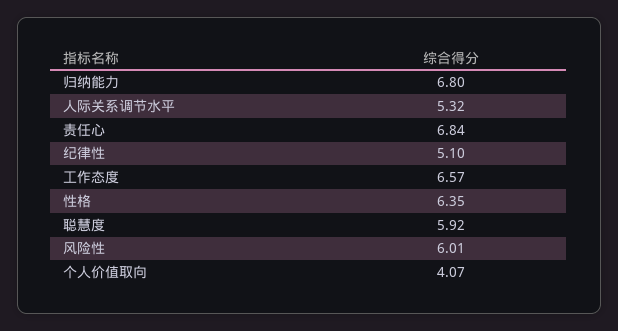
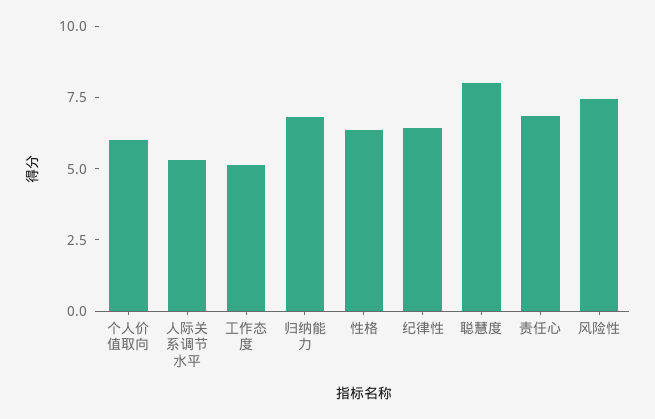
  {
    "归纳能力": 6.8,
    "人际关系调节水平": 5.32,
    "责任心": 6.84,
-   "纪律性": 5.1,
+   "纪律性": 6.5,
-   "工作态度": 6.57,
+   "工作态度": 5,
    "性格": 6.35,
-   "聪慧度": 5.92,
+   "聪慧度": 8,
-   "风险性": 6.01,
+   "风险性": 7.5,
-   "个人价值取向": 4.07
+   "个人价值取向": 6
  }

